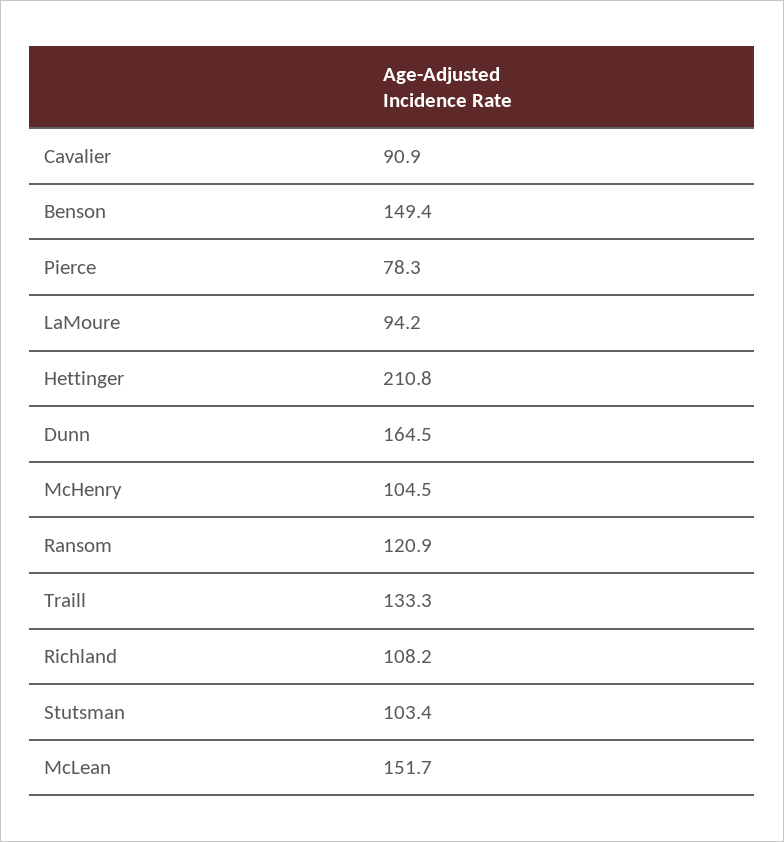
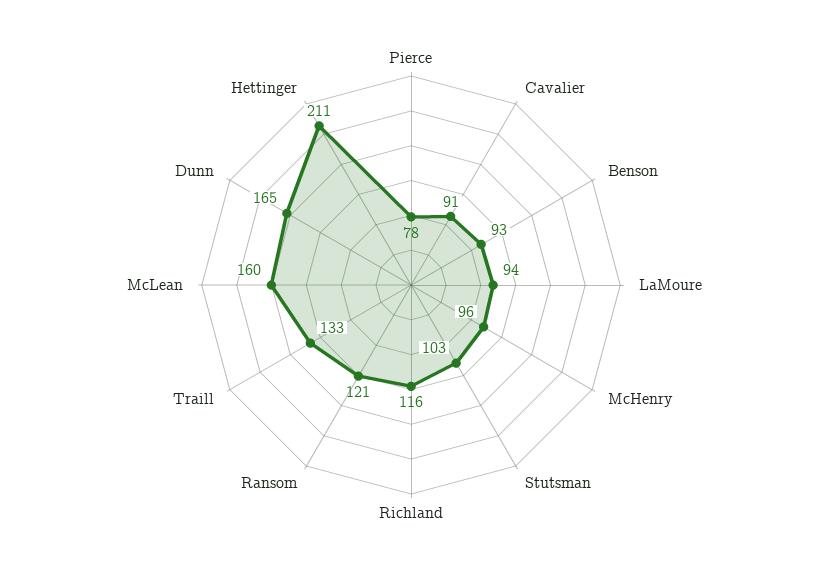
  {
    "Cavalier": 90.9,
-   "Benson": 149.4,
+   "Benson": 93,
    "Pierce": 78.3,
    "LaMoure": 94.2,
    "Hettinger": 210.8,
    "Dunn": 164.5,
-   "McHenry": 104.5,
+   "McHenry": 96,
    "Ransom": 120.9,
    "Traill": 133.3,
-   "Richland": 108.2,
+   "Richland": 116,
    "Stutsman": 103.4,
-   "McLean": 151.7
+   "McLean": 160
  }

